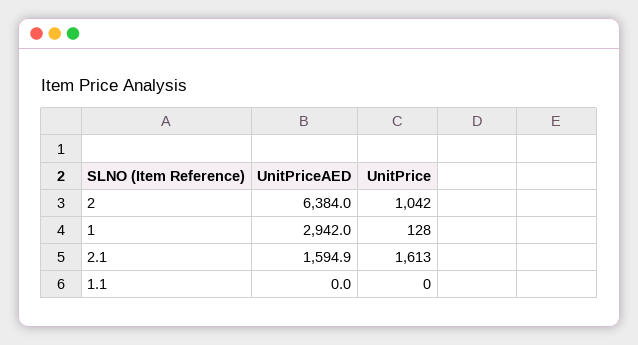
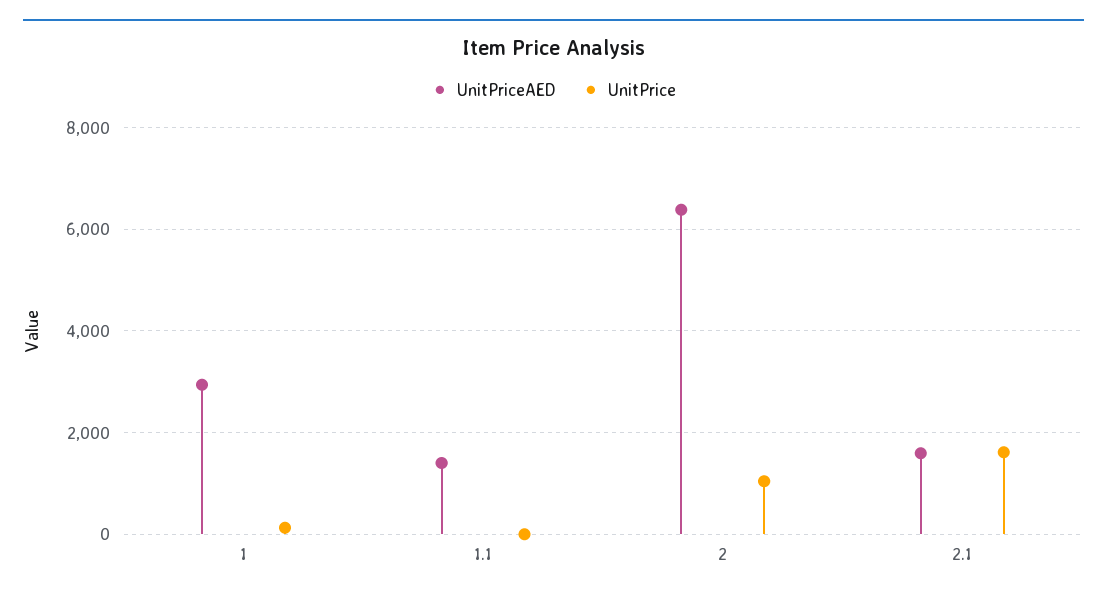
  {
    "UnitPriceAED": {
      "2": 6384,
      "1": 2942,
      "2.1": 1594.9,
-     "1.1": 0
+     "1.1": 1400
    },
    "UnitPrice": {
      "2": 1042,
      "1": 128,
      "2.1": 1613,
      "1.1": 0
    }
  }

